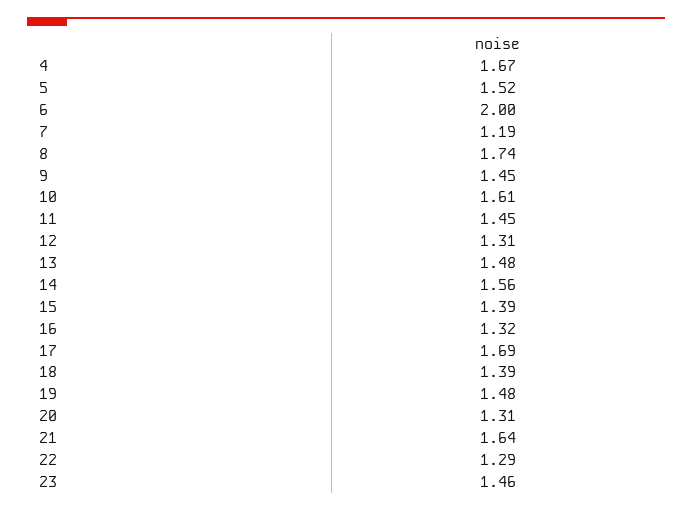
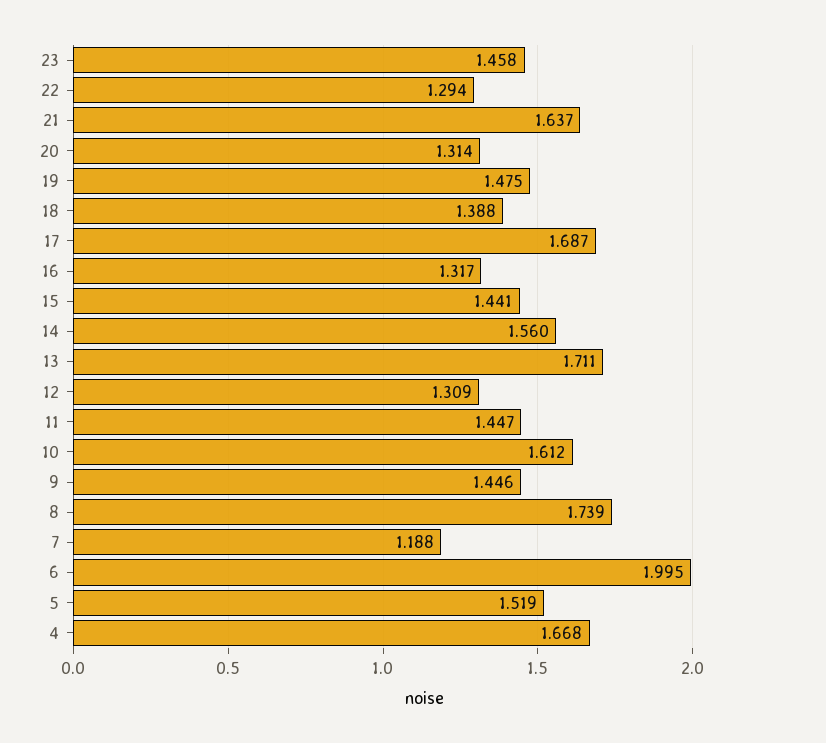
  {
    "4": 1.668,
    "5": 1.519,
    "6": 1.995,
    "7": 1.188,
    "8": 1.739,
    "9": 1.446,
    "10": 1.612,
    "11": 1.447,
    "12": 1.309,
-   "13": 1.48,
+   "13": 1.711,
    "14": 1.56,
-   "15": 1.39,
+   "15": 1.441,
    "16": 1.317,
    "17": 1.687,
    "18": 1.388,
    "19": 1.475,
    "20": 1.314,
    "21": 1.637,
    "22": 1.294,
    "23": 1.458
  }

